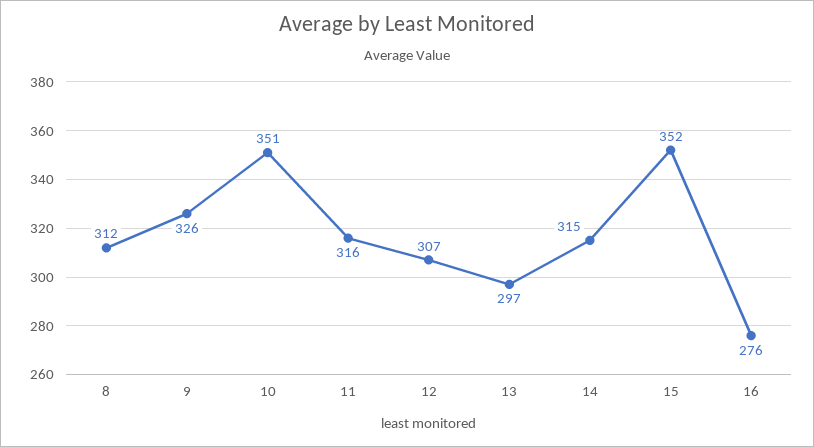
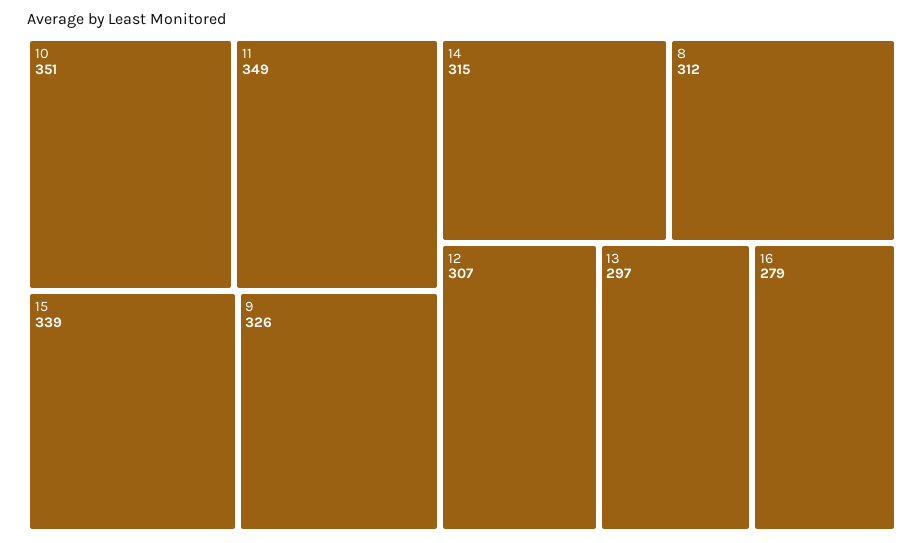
  {
    "8": 312,
    "9": 326,
    "10": 351,
-   "11": 316,
+   "11": 349,
    "12": 307,
    "13": 297,
    "14": 315,
-   "15": 352,
+   "15": 339,
-   "16": 276
+   "16": 279
  }

